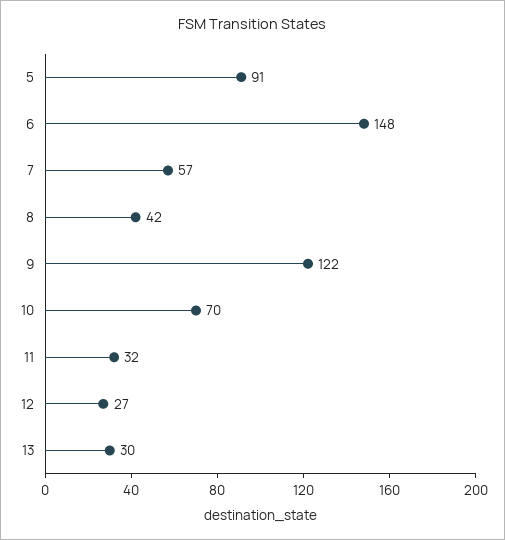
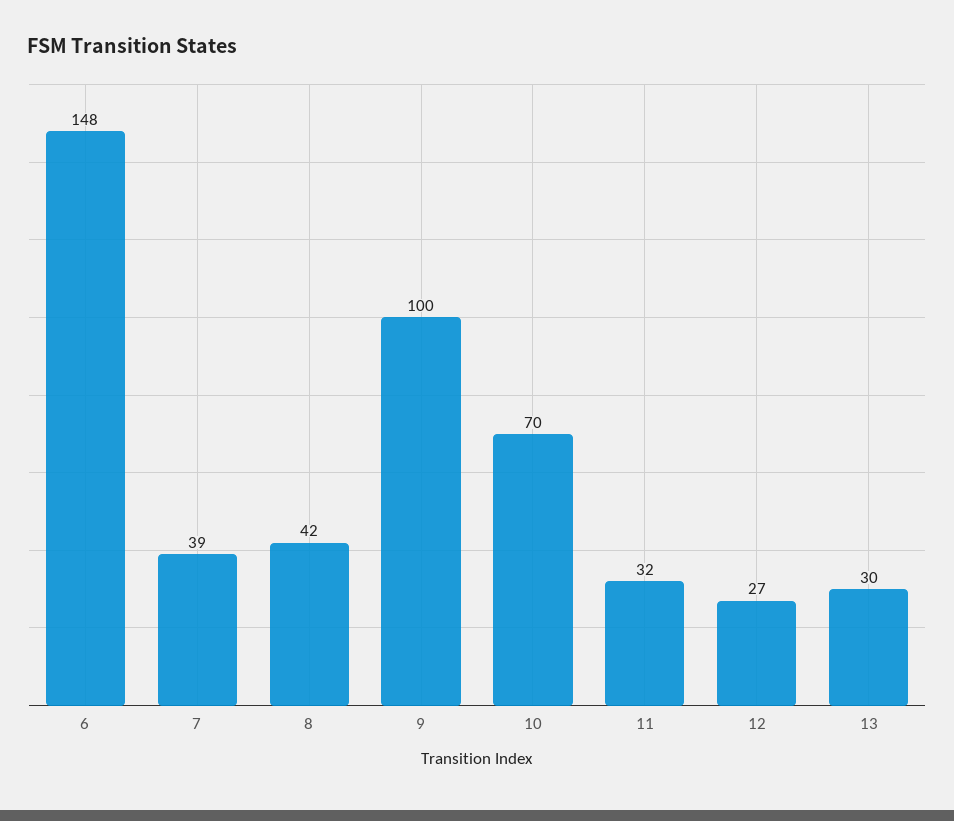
  {
-   "5": 91,
    "6": 148,
-   "7": 57,
+   "7": 39,
    "8": 42,
-   "9": 122,
+   "9": 100,
    "10": 70,
    "11": 32,
    "12": 27,
    "13": 30
  }

